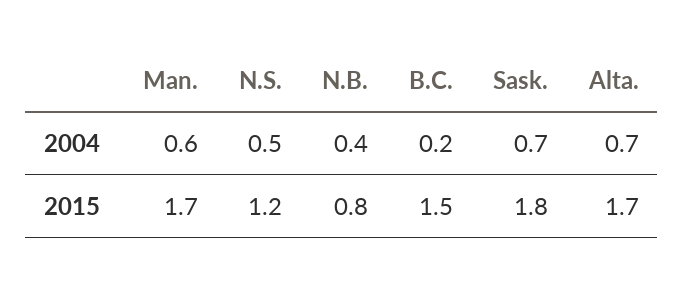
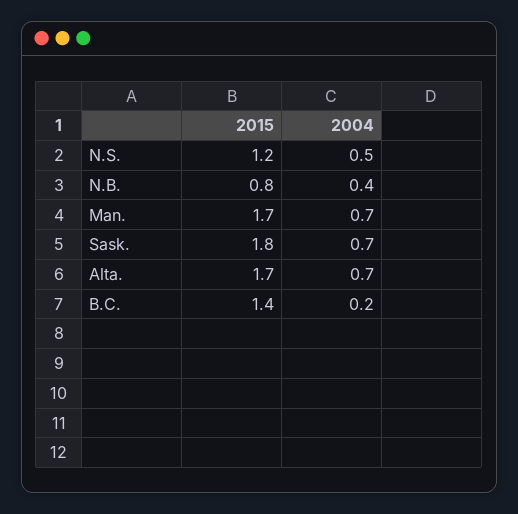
  {
    "Man.": {
-     "2004": 0.6,
+     "2004": 0.7,
      "2015": 1.7
    },
    "N.S.": {
      "2004": 0.5,
      "2015": 1.2
    },
    "N.B.": {
      "2004": 0.4,
      "2015": 0.8
    },
    "B.C.": {
      "2004": 0.2,
-     "2015": 1.5
+     "2015": 1.4
    },
    "Sask.": {
      "2004": 0.7,
      "2015": 1.8
    },
    "Alta.": {
      "2004": 0.7,
      "2015": 1.7
    }
  }

